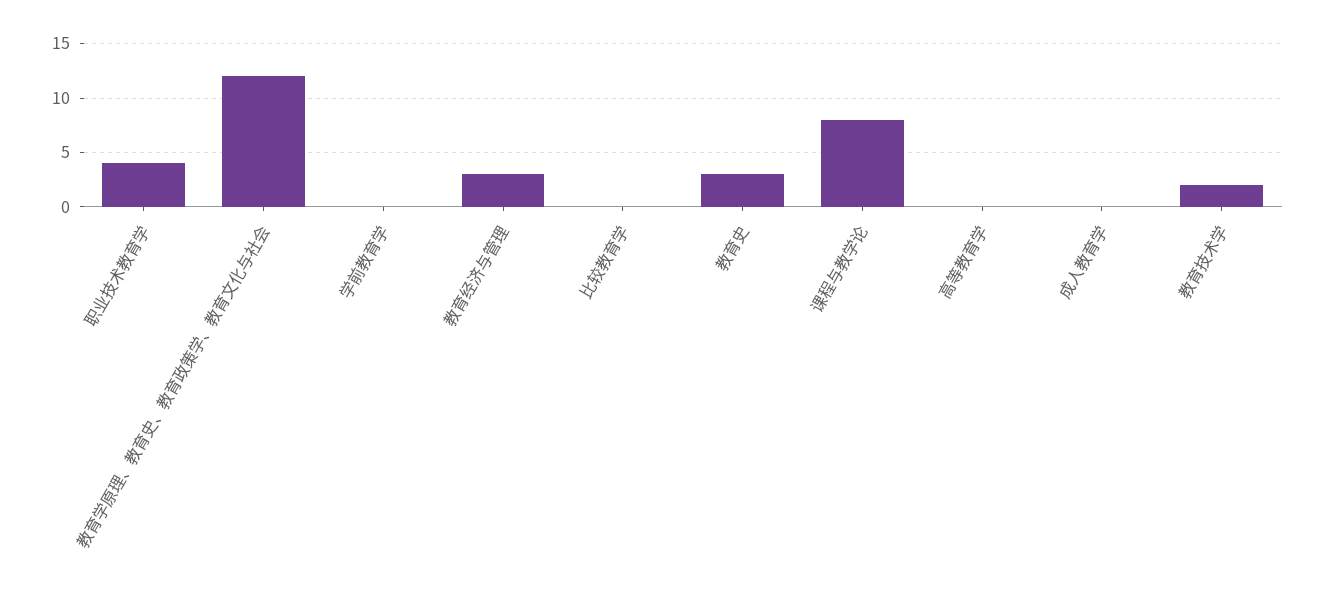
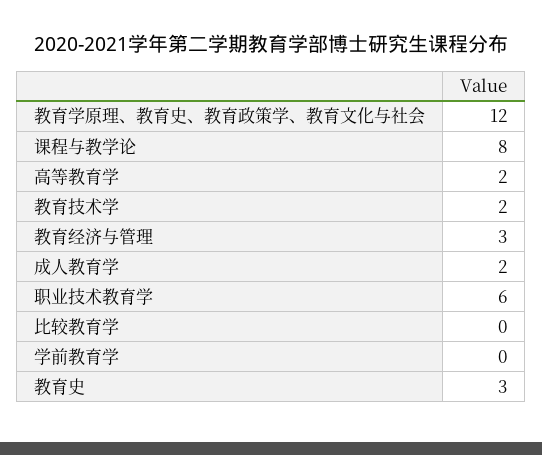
  {
-   "职业技术教育学": 4,
+   "职业技术教育学": 6,
    "教育学原理、教育史、教育政策学、教育文化与社会": 12,
    "学前教育学": 0,
    "教育经济与管理": 3,
    "比较教育学": 0,
    "教育史": 3,
    "课程与教学论": 8,
-   "高等教育学": 0,
+   "高等教育学": 2,
-   "成人教育学": 0,
+   "成人教育学": 2,
    "教育技术学": 2
  }

